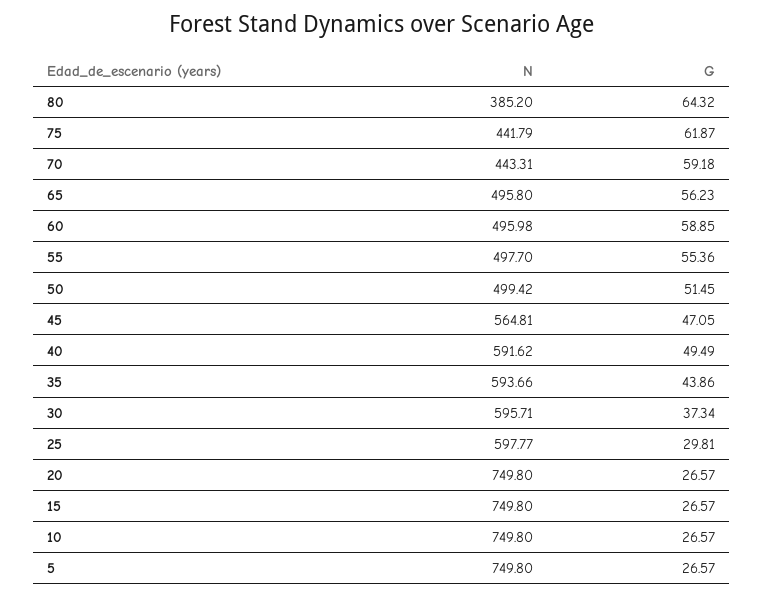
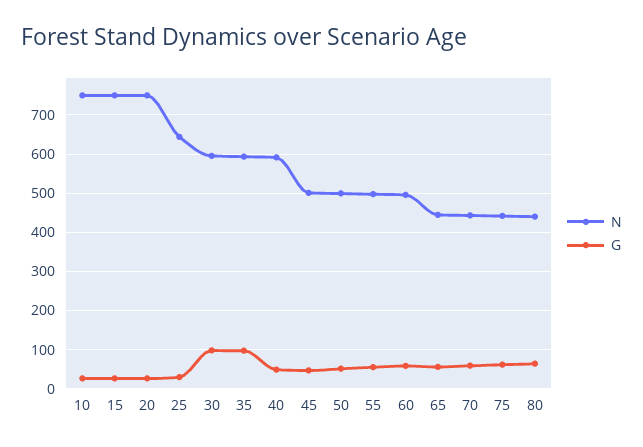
  {
    "N": {
-     "80": 385.2,
+     "80": 440,
      "75": 441.79,
      "70": 443.31,
-     "65": 495.8,
+     "65": 440,
      "60": 495.98,
      "55": 497.7,
      "50": 499.42,
-     "45": 564.81,
+     "45": 500,
      "40": 591.62,
      "35": 593.66,
      "30": 595.71,
-     "25": 597.77,
+     "25": 640,
      "20": 749.8,
      "15": 749.8,
-     "10": 749.8,
+     "10": 749.8
-     "5": 749.8
    },
    "G": {
      "80": 64.32,
      "75": 61.87,
      "70": 59.18,
      "65": 56.23,
      "60": 58.85,
      "55": 55.36,
      "50": 51.45,
      "45": 47.05,
      "40": 49.49,
-     "35": 43.86,
+     "35": 100,
-     "30": 37.34,
+     "30": 100,
      "25": 29.81,
      "20": 26.57,
      "15": 26.57,
-     "10": 26.57,
+     "10": 26.57
-     "5": 26.57
    }
  }

